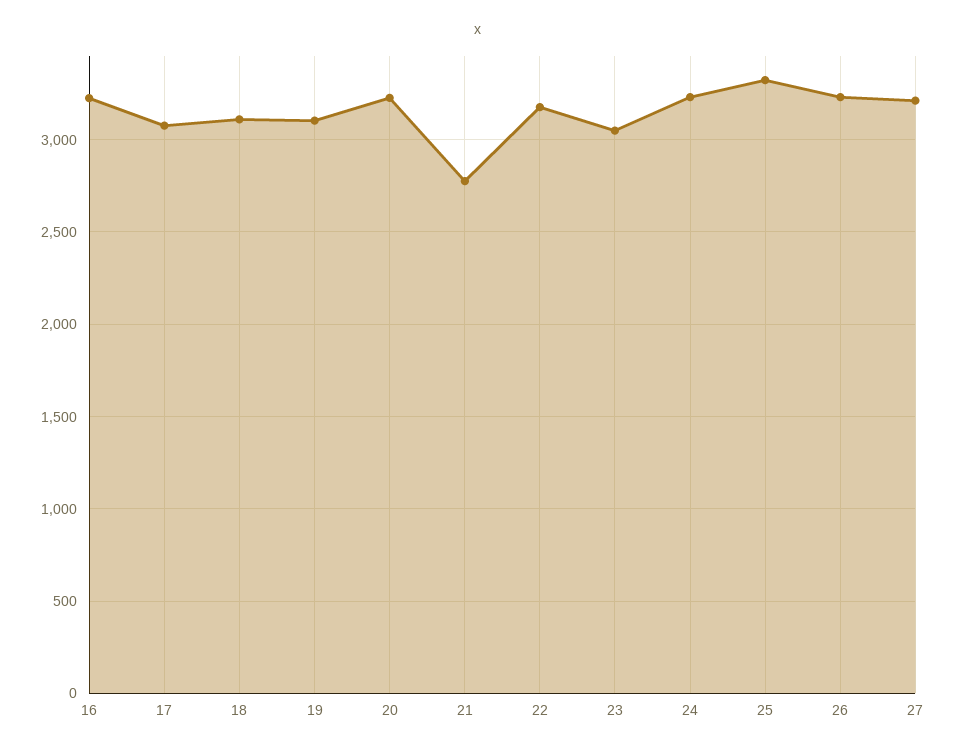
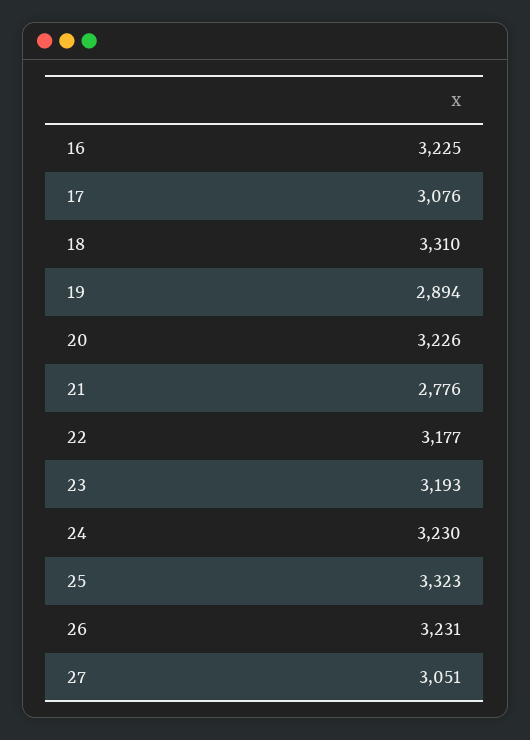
  {
    "16": 3225,
    "17": 3076,
-   "18": 3100,
+   "18": 3310,
-   "19": 3100,
+   "19": 2894,
    "20": 3226,
    "21": 2776,
    "22": 3177,
-   "23": 3050,
+   "23": 3193,
    "24": 3230,
    "25": 3323,
    "26": 3231,
-   "27": 3200
+   "27": 3051
  }

